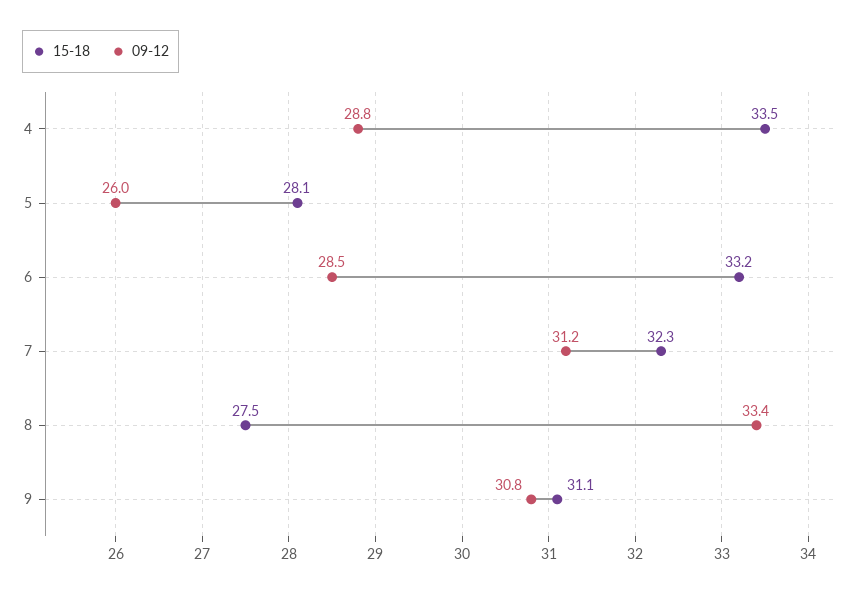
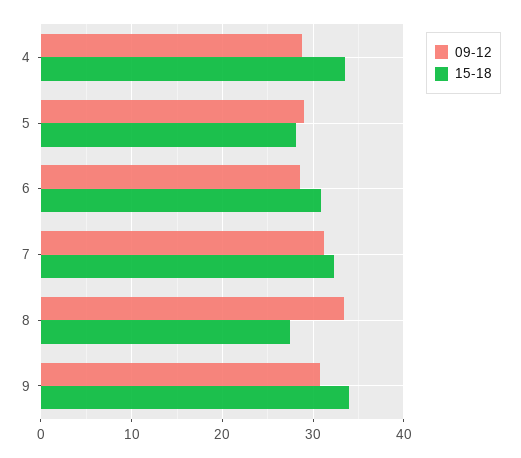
  {
    "15-18": {
      "4": 33.5,
      "5": 28.1,
-     "6": 33.2,
+     "6": 31,
      "7": 32.3,
      "8": 27.5,
-     "9": 31.1
+     "9": 34
    },
    "09-12": {
      "4": 28.8,
-     "5": 26,
+     "5": 29,
      "6": 28.5,
      "7": 31.2,
      "8": 33.4,
      "9": 30.8
    }
  }

